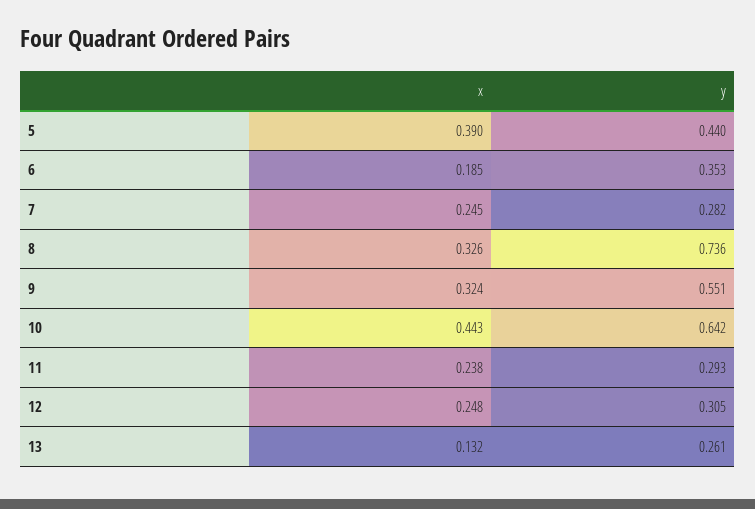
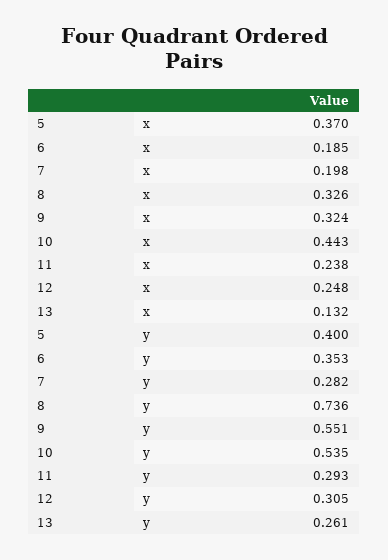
  {
    "x": {
-     "5": 0.39,
+     "5": 0.37,
      "6": 0.185,
-     "7": 0.245,
+     "7": 0.198,
      "8": 0.326,
      "9": 0.324,
      "10": 0.443,
      "11": 0.238,
      "12": 0.248,
      "13": 0.132
    },
    "y": {
-     "5": 0.44,
+     "5": 0.4,
      "6": 0.353,
      "7": 0.282,
      "8": 0.736,
      "9": 0.551,
-     "10": 0.642,
+     "10": 0.535,
      "11": 0.293,
      "12": 0.305,
      "13": 0.261
    }
  }

